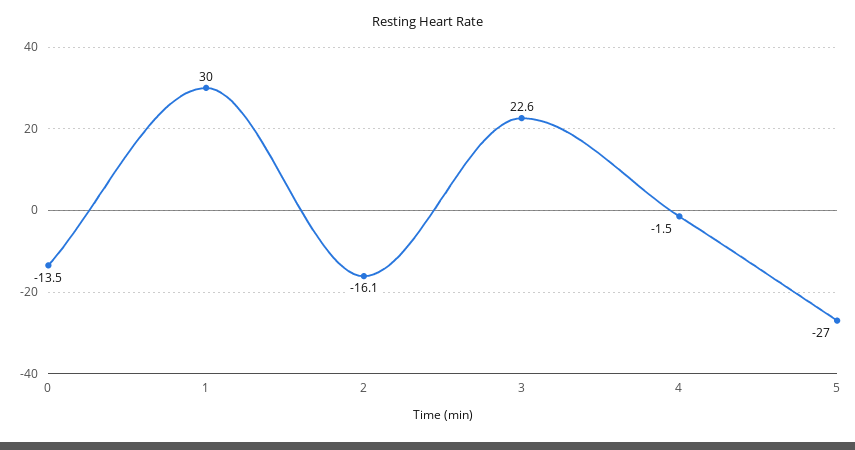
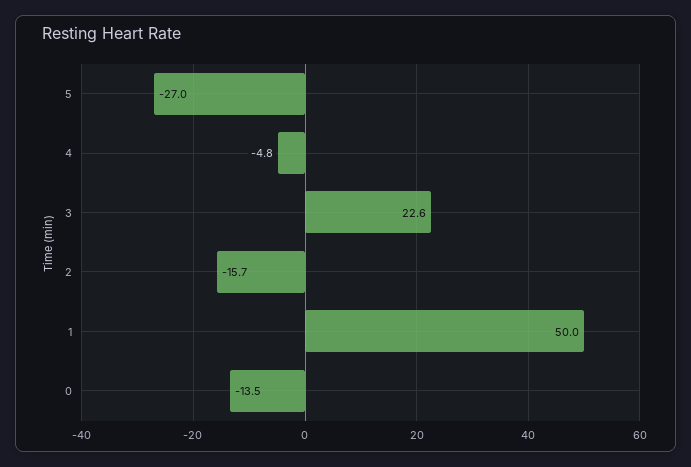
  {
    "0": -13.5,
-   "1": 30,
+   "1": 50,
-   "2": -16.1,
+   "2": -15.7,
    "3": 22.6,
-   "4": -1.5,
+   "4": -4.8,
    "5": -27
  }

